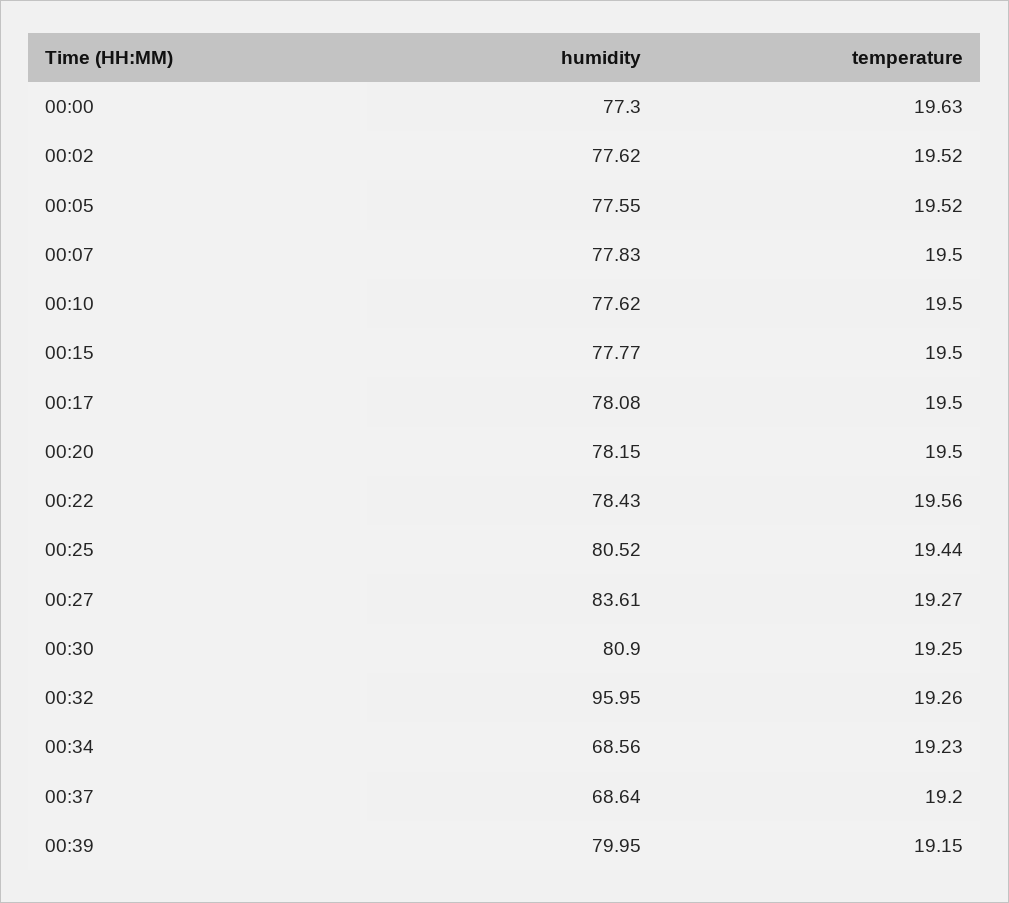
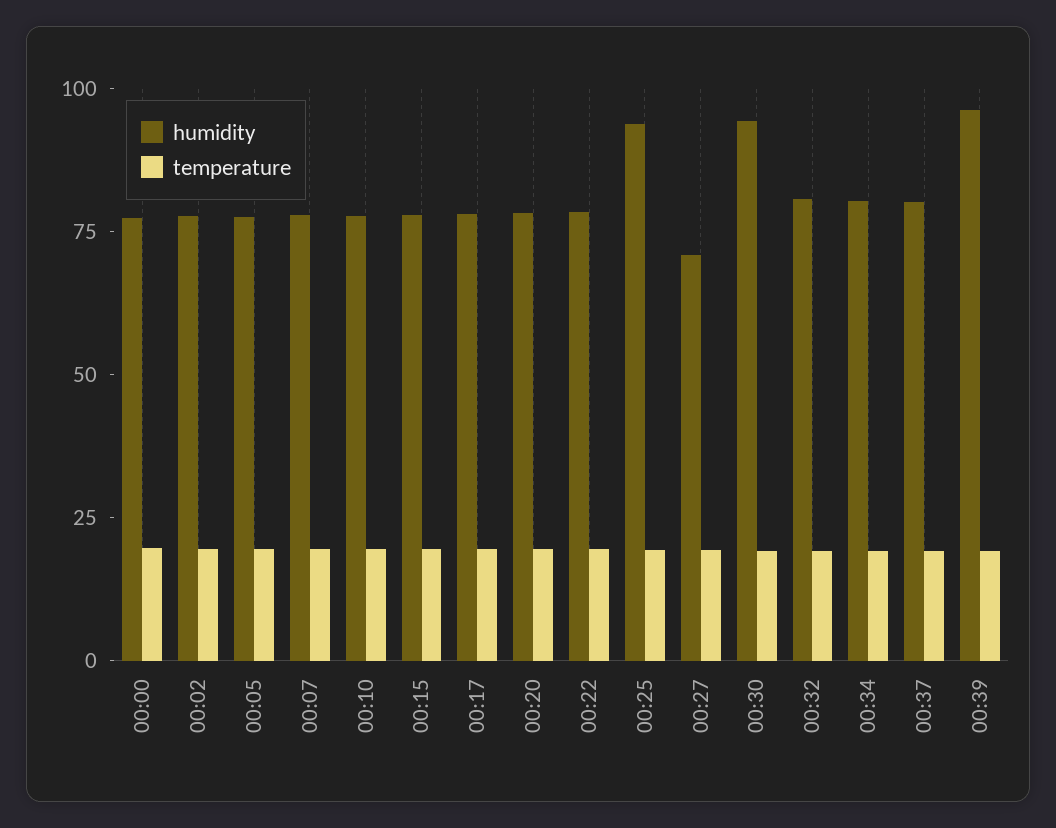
  {
    "humidity": {
      "00:00": 77.3,
      "00:02": 77.62,
      "00:05": 77.55,
      "00:07": 77.83,
      "00:10": 77.62,
      "00:15": 77.77,
      "00:17": 78.08,
      "00:20": 78.15,
      "00:22": 78.43,
-     "00:25": 80.52,
+     "00:25": 95,
-     "00:27": 83.61,
+     "00:27": 70,
-     "00:30": 80.9,
+     "00:30": 95,
-     "00:32": 95.95,
+     "00:32": 80,
-     "00:34": 68.56,
+     "00:34": 80,
-     "00:37": 68.64,
+     "00:37": 80,
-     "00:39": 79.95
+     "00:39": 95
    },
    "temperature": {
      "00:00": 19.63,
      "00:02": 19.52,
      "00:05": 19.52,
      "00:07": 19.5,
      "00:10": 19.5,
      "00:15": 19.5,
      "00:17": 19.5,
      "00:20": 19.5,
      "00:22": 19.56,
      "00:25": 19.44,
      "00:27": 19.27,
      "00:30": 19.25,
      "00:32": 19.26,
      "00:34": 19.23,
      "00:37": 19.2,
      "00:39": 19.15
    }
  }

